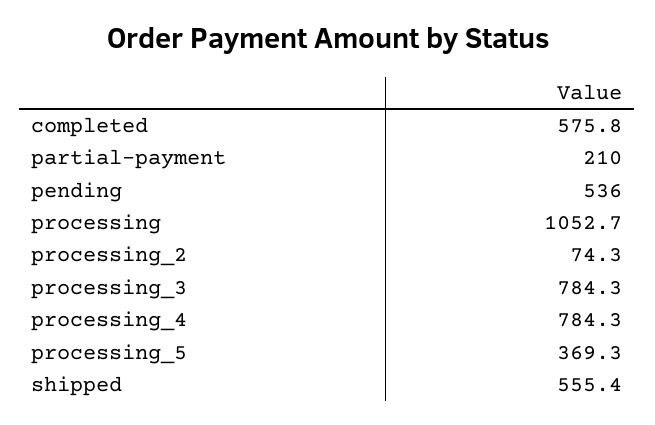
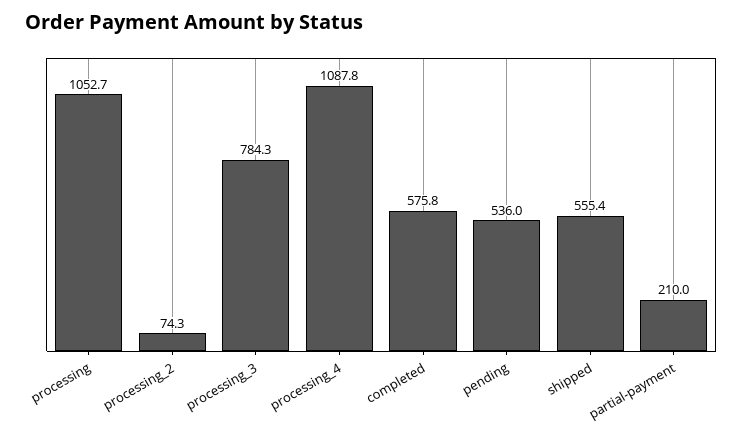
  {
    "completed": 575.8,
    "partial-payment": 210,
    "pending": 536,
    "processing": 1052.7,
    "processing_2": 74.3,
    "processing_3": 784.3,
-   "processing_4": 784.3,
+   "processing_4": 1087.8,
-   "processing_5": 369.3,
    "shipped": 555.4
  }

